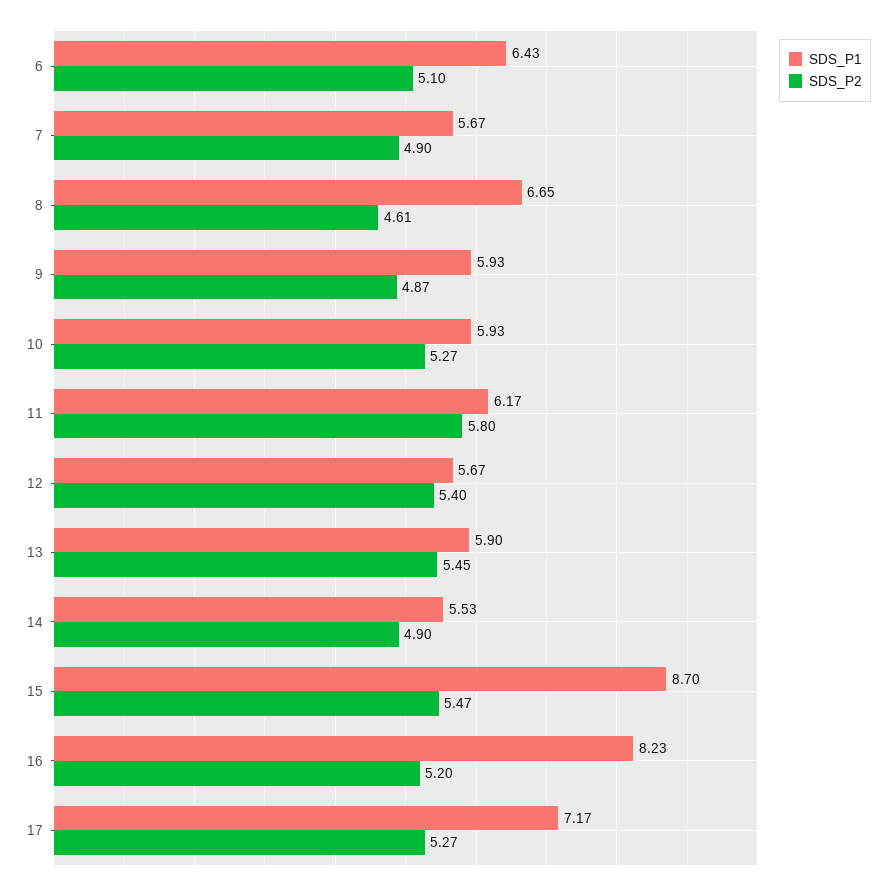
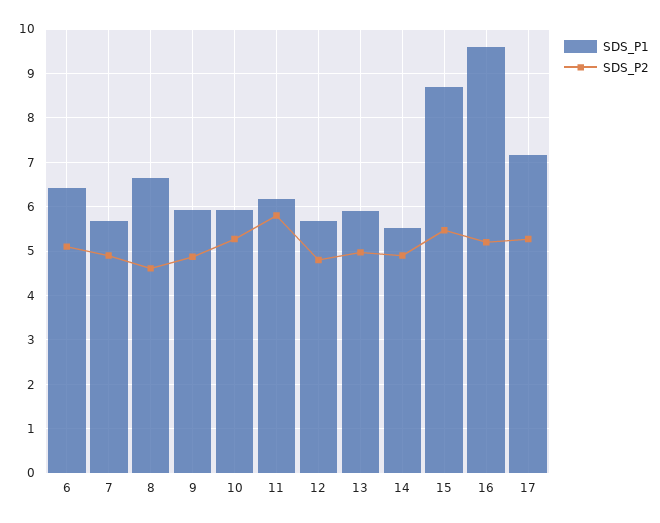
  {
    "SDS_P1": {
      "6": 6.43,
      "7": 5.67,
      "8": 6.65,
      "9": 5.93,
      "10": 5.93,
      "11": 6.17,
      "12": 5.67,
      "13": 5.9,
      "14": 5.53,
      "15": 8.7,
-     "16": 8.23,
+     "16": 9.6,
      "17": 7.17
    },
    "SDS_P2": {
      "6": 5.1,
      "7": 4.9,
      "8": 4.61,
      "9": 4.87,
      "10": 5.27,
      "11": 5.8,
-     "12": 5.4,
+     "12": 4.8,
-     "13": 5.45,
+     "13": 5,
      "14": 4.9,
      "15": 5.47,
      "16": 5.2,
      "17": 5.27
    }
  }

